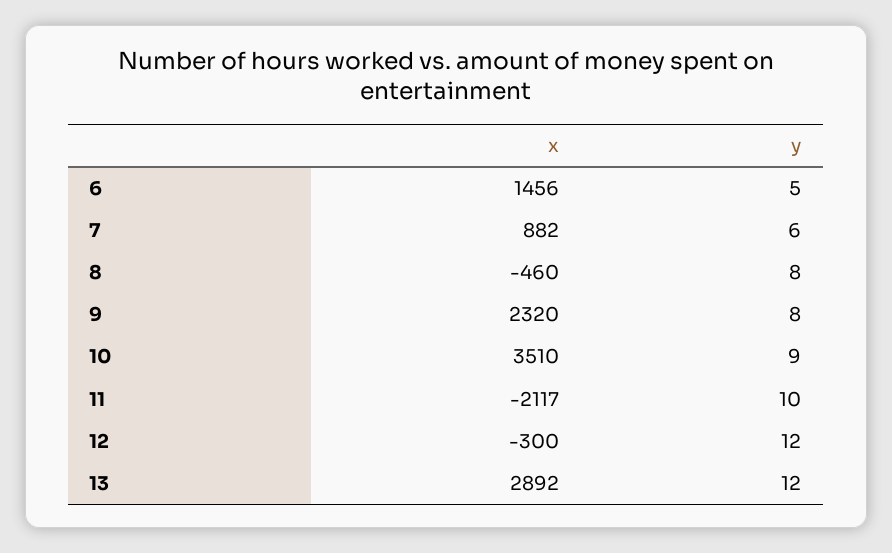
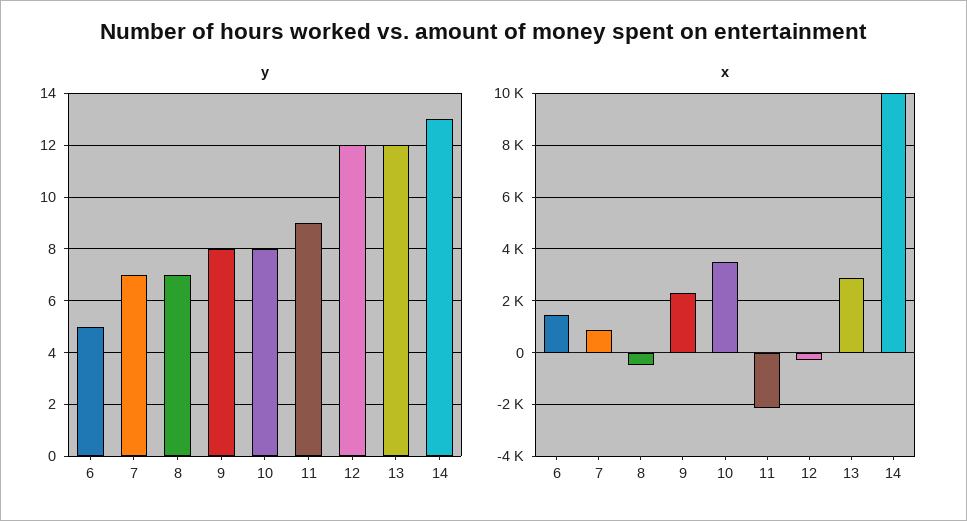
  {
    "x": {
      "6": 1456,
      "7": 882,
      "8": -460,
      "9": 2320,
      "10": 3510,
      "11": -2117,
      "12": -300,
-     "13": 2892
+     "13": 2892,
+     "14": 10000
    },
    "y": {
      "6": 5,
-     "7": 6,
+     "7": 7,
-     "8": 8,
+     "8": 7,
      "9": 8,
-     "10": 9,
+     "10": 8,
-     "11": 10,
+     "11": 9,
      "12": 12,
-     "13": 12
+     "13": 12,
+     "14": 13
    }
  }

